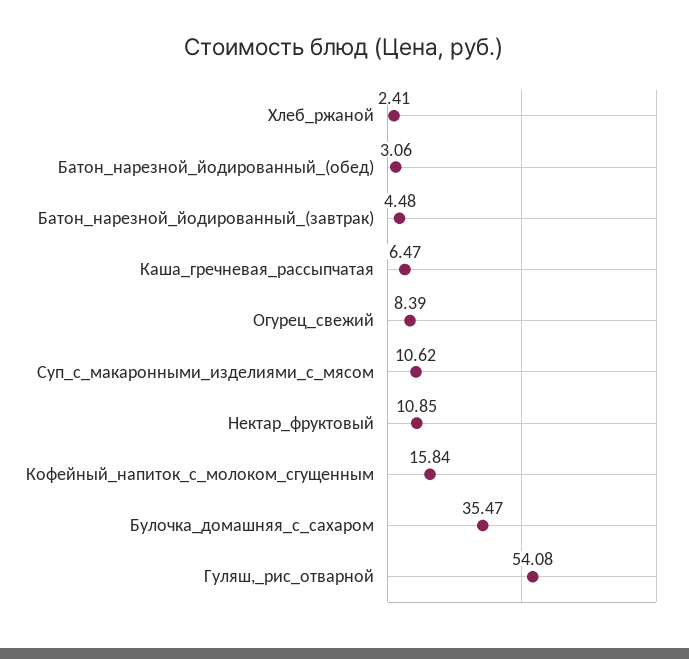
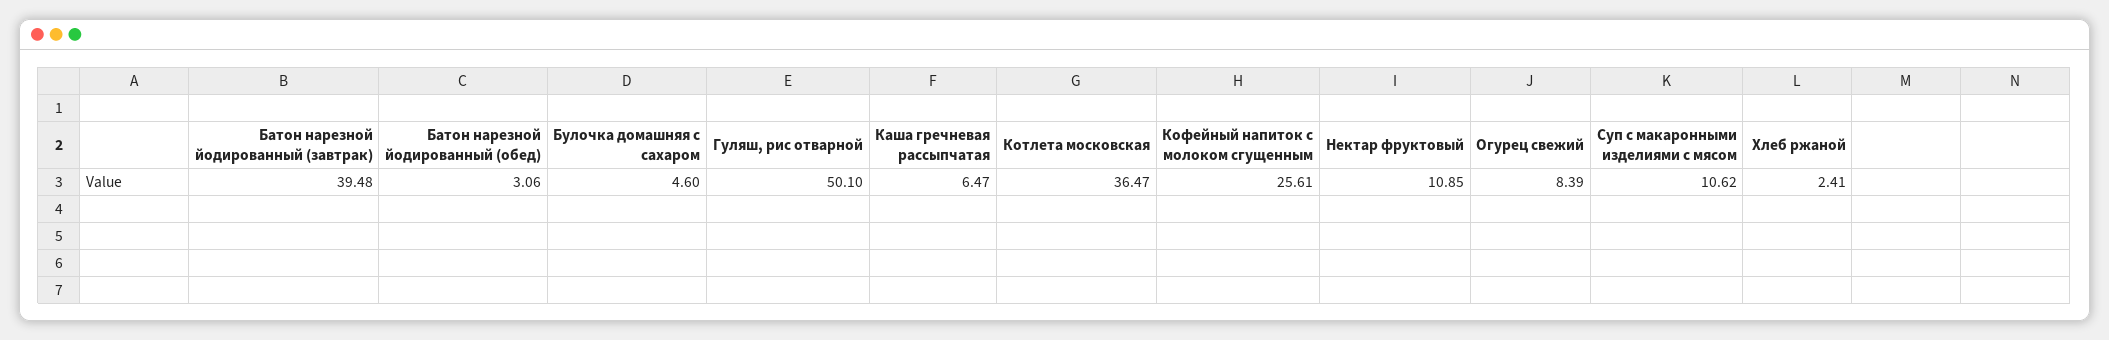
  {
    "Хлеб_ржаной": 2.41,
    "Батон_нарезной_йодированный_(обед)": 3.06,
-   "Батон_нарезной_йодированный_(завтрак)": 4.48,
+   "Батон_нарезной_йодированный_(завтрак)": 39.48,
    "Каша_гречневая_рассыпчатая": 6.47,
    "Огурец_свежий": 8.39,
    "Суп_с_макаронными_изделиями_с_мясом": 10.62,
    "Нектар_фруктовый": 10.85,
-   "Кофейный_напиток_с_молоком_сгущенным": 15.84,
+   "Кофейный_напиток_с_молоком_сгущенным": 25.61,
-   "Булочка_домашняя_с_сахаром": 35.47,
+   "Булочка_домашняя_с_сахаром": 4.6,
-   "Гуляш,_рис_отварной": 54.08
+   "Гуляш,_рис_отварной": 50.1,
+   "Котлета московская": 36.47
  }

